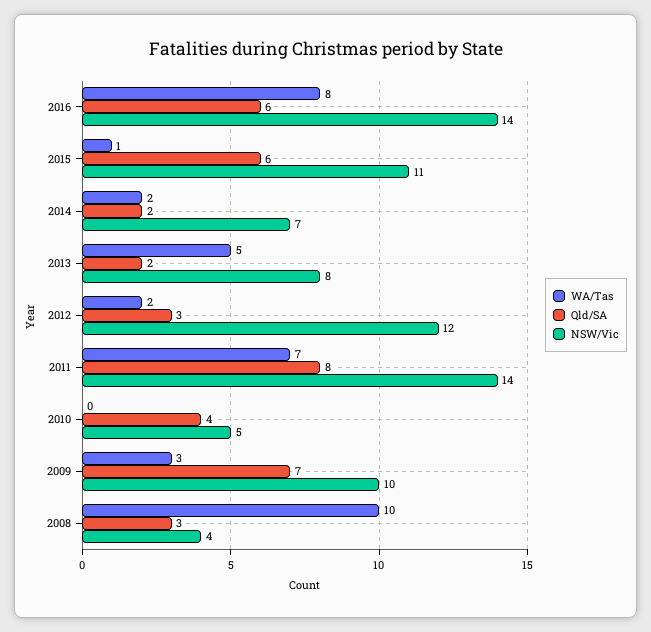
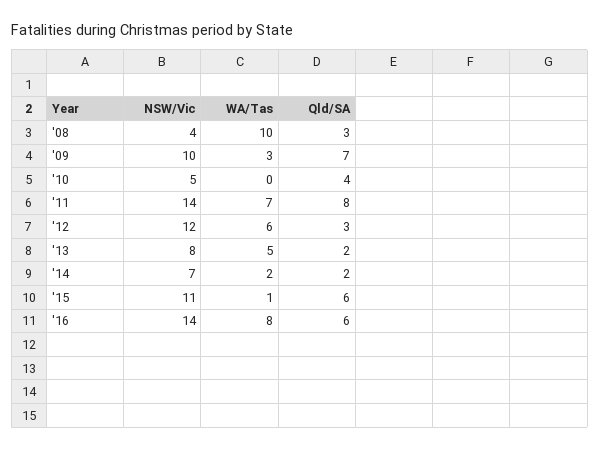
  {
    "WA/Tas": {
      "2016": 8,
      "2015": 1,
      "2014": 2,
      "2013": 5,
-     "2012": 2,
+     "2012": 6,
      "2011": 7,
      "2010": 0,
      "2009": 3,
      "2008": 10
    },
    "Qld/SA": {
      "2016": 6,
      "2015": 6,
      "2014": 2,
      "2013": 2,
      "2012": 3,
      "2011": 8,
      "2010": 4,
      "2009": 7,
      "2008": 3
    },
    "NSW/Vic": {
      "2016": 14,
      "2015": 11,
      "2014": 7,
      "2013": 8,
      "2012": 12,
      "2011": 14,
      "2010": 5,
      "2009": 10,
      "2008": 4
    }
  }

